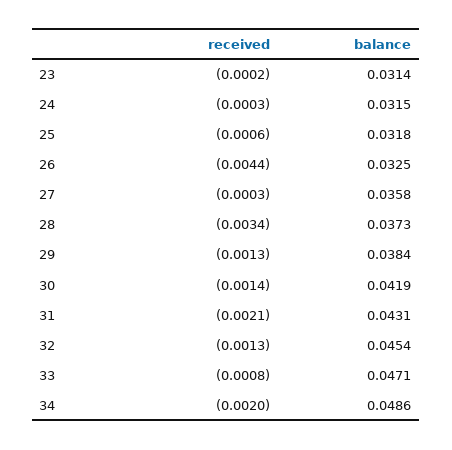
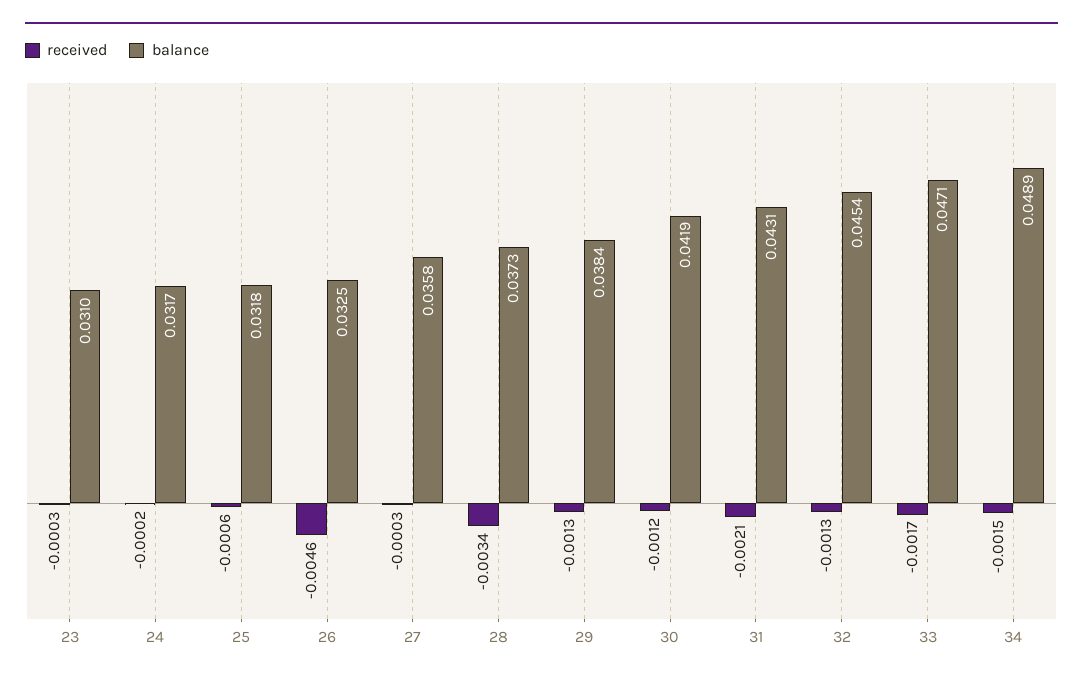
  {
    "received": {
-     "23": -0.0002,
+     "23": -0.0003,
-     "24": -0.0003,
+     "24": -0.0002,
      "25": -0.0006,
-     "26": -0.0044,
+     "26": -0.0046,
      "27": -0.0003,
      "28": -0.0034,
      "29": -0.0013,
-     "30": -0.0014,
+     "30": -0.0012,
      "31": -0.0021,
      "32": -0.0013,
-     "33": -0.0008,
+     "33": -0.0017,
-     "34": -0.002
+     "34": -0.0015
    },
    "balance": {
-     "23": 0.0314,
+     "23": 0.031,
-     "24": 0.0315,
+     "24": 0.0317,
      "25": 0.0318,
      "26": 0.0325,
      "27": 0.0358,
      "28": 0.0373,
      "29": 0.0384,
      "30": 0.0419,
      "31": 0.0431,
      "32": 0.0454,
      "33": 0.0471,
-     "34": 0.0486
+     "34": 0.0489
    }
  }

